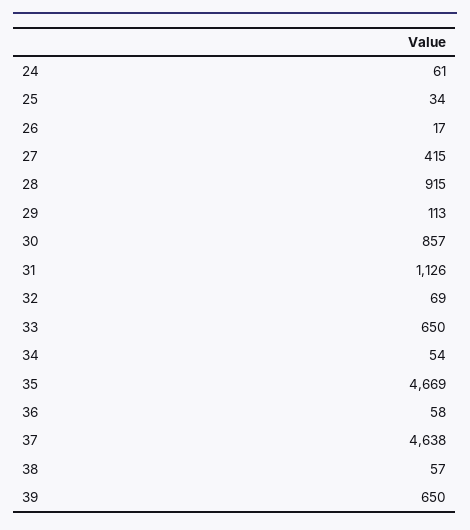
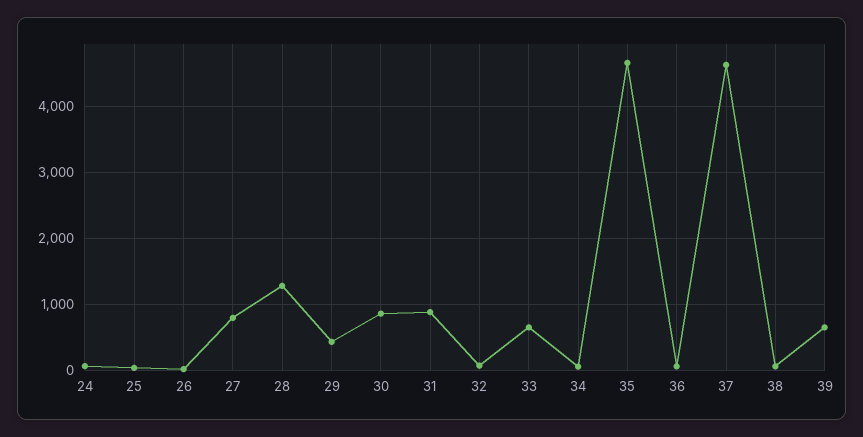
  {
    "24": 61,
    "25": 34,
    "26": 17,
-   "27": 415,
+   "27": 800,
-   "28": 915,
+   "28": 1300,
-   "29": 113,
+   "29": 400,
    "30": 857,
-   "31": 1126,
+   "31": 900,
    "32": 69,
    "33": 650,
    "34": 54,
    "35": 4669,
    "36": 58,
    "37": 4638,
    "38": 57,
    "39": 650
  }

